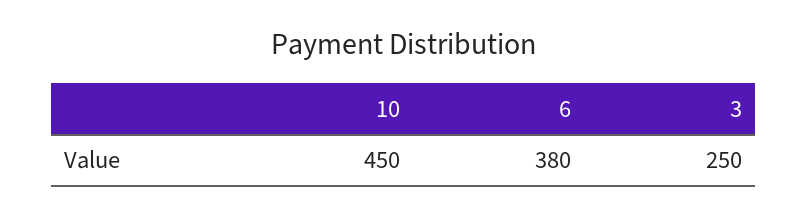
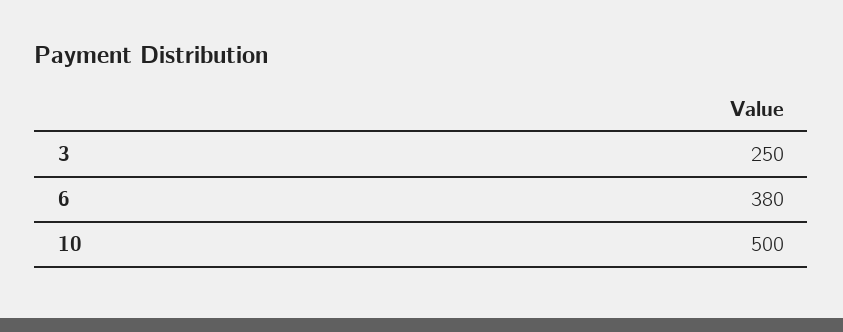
  {
-   "10": 450,
+   "10": 500,
    "6": 380,
    "3": 250
  }

